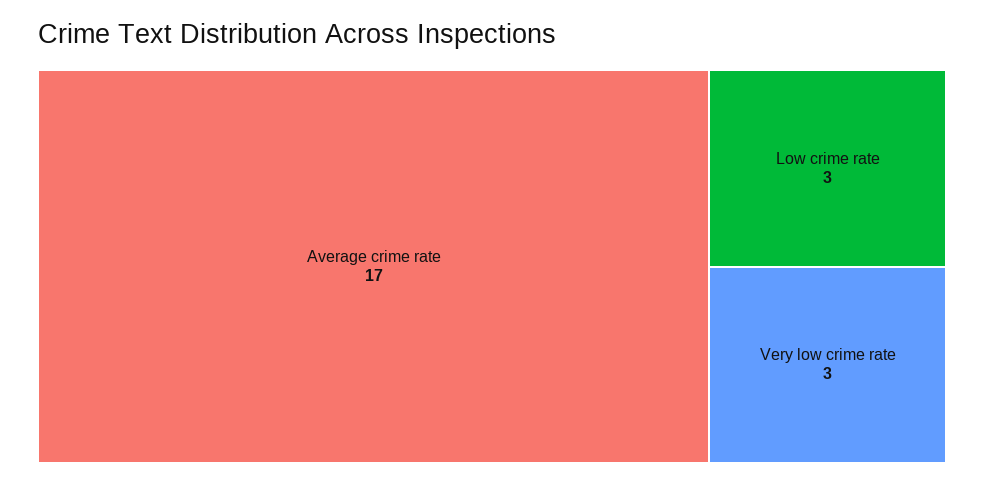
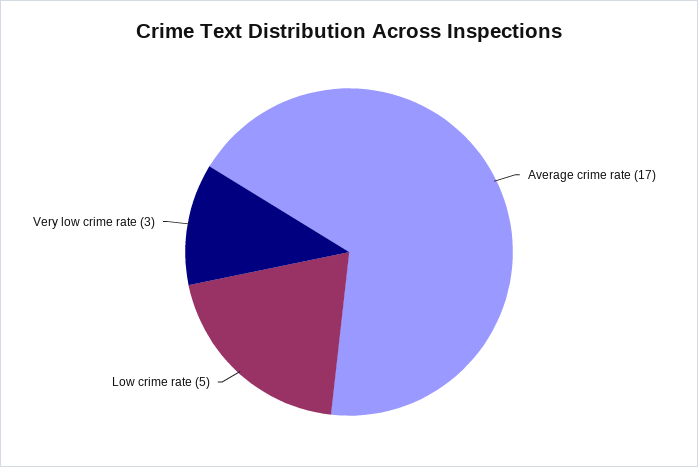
  {
    "Average crime rate": 17,
-   "Low crime rate": 3,
+   "Low crime rate": 5,
    "Very low crime rate": 3
  }

